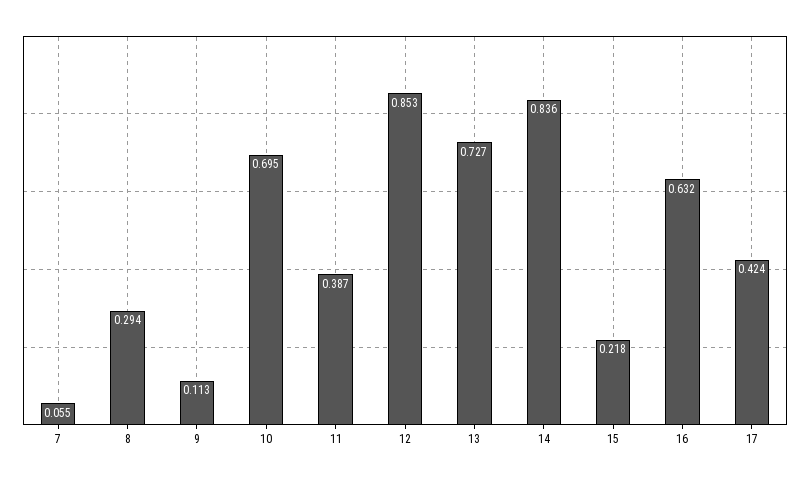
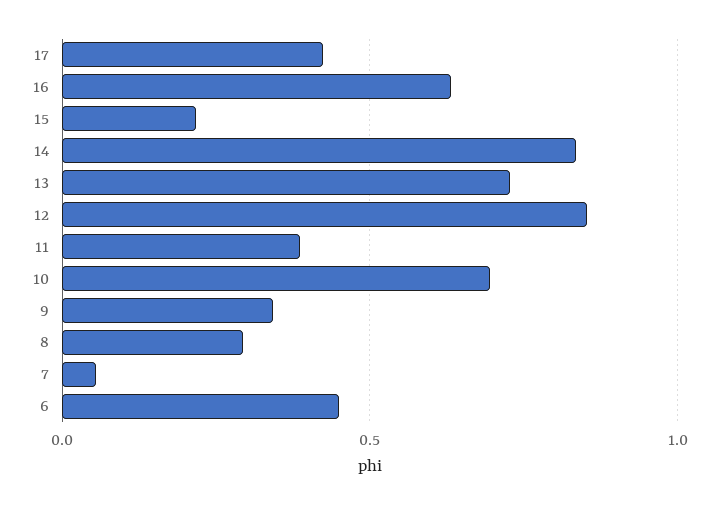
  {
    "7": 0.055,
    "8": 0.294,
-   "9": 0.113,
+   "9": 0.35,
    "10": 0.695,
    "11": 0.387,
    "12": 0.853,
    "13": 0.727,
    "14": 0.836,
    "15": 0.218,
    "16": 0.632,
-   "17": 0.424
+   "17": 0.424,
+   "6": 0.45
  }

